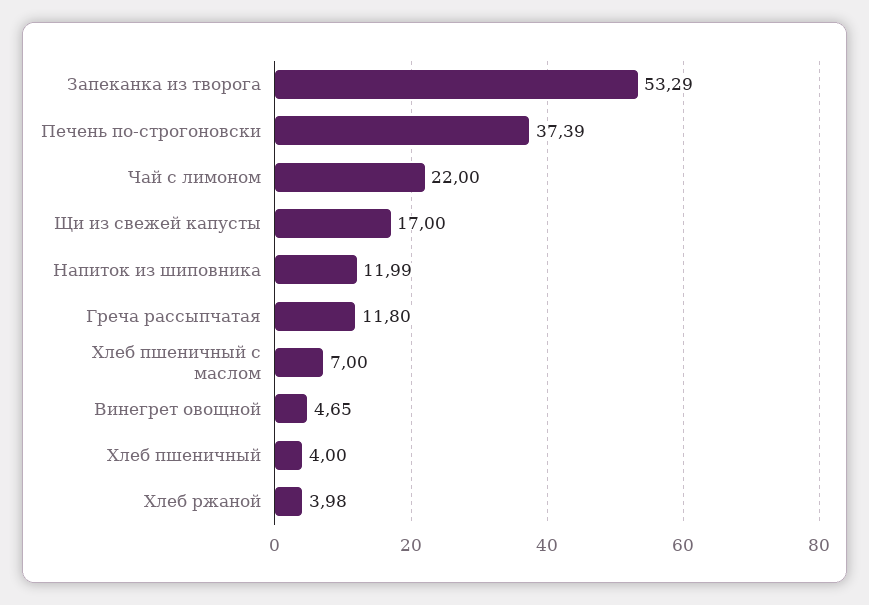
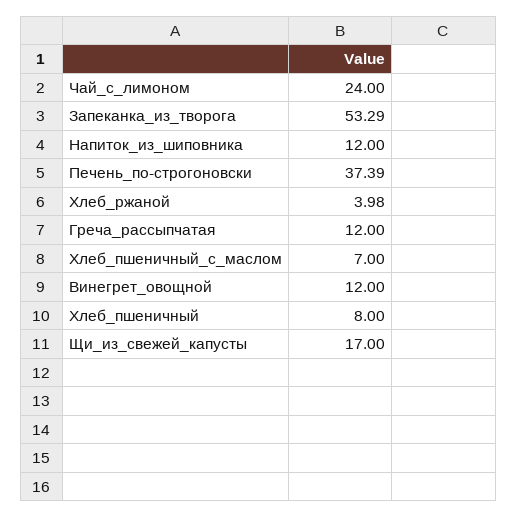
  {
    "Запеканка из творога": 53.29,
    "Печень по-строгоновски": 37.39,
-   "Чай с лимоном": 22,
+   "Чай с лимоном": 24,
    "Щи из свежей капусты": 17,
-   "Напиток из шиповника": 11.99,
+   "Напиток из шиповника": 12,
-   "Греча рассыпчатая": 11.8,
+   "Греча рассыпчатая": 12,
    "Хлеб пшеничный с маслом": 7,
-   "Винегрет овощной": 4.65,
+   "Винегрет овощной": 12,
-   "Хлеб пшеничный": 4,
+   "Хлеб пшеничный": 8,
    "Хлеб ржаной": 3.98
  }

